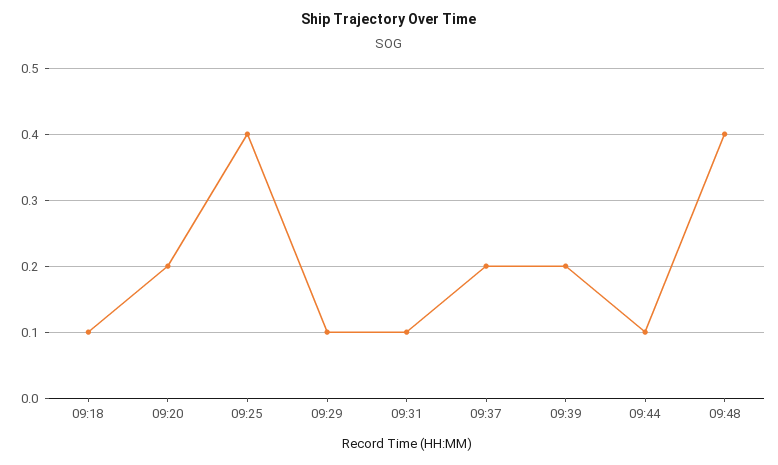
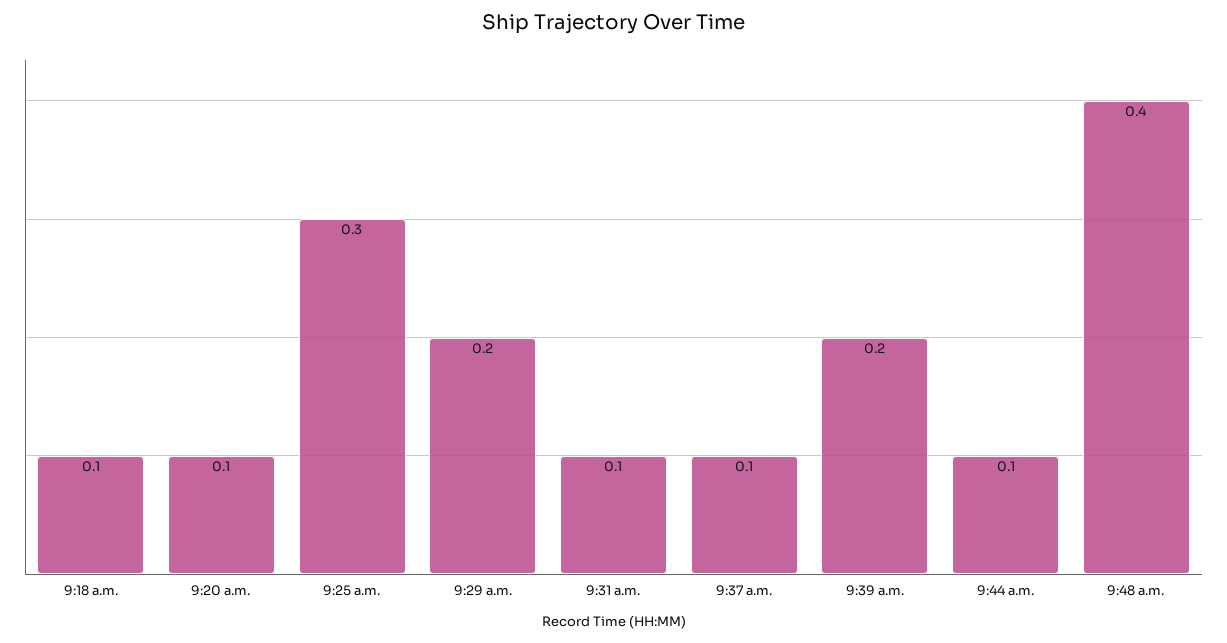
  {
    "09:18": 0.1,
-   "09:20": 0.2,
+   "09:20": 0.1,
-   "09:25": 0.4,
+   "09:25": 0.3,
-   "09:29": 0.1,
+   "09:29": 0.2,
    "09:31": 0.1,
-   "09:37": 0.2,
+   "09:37": 0.1,
    "09:39": 0.2,
    "09:44": 0.1,
    "09:48": 0.4
  }

